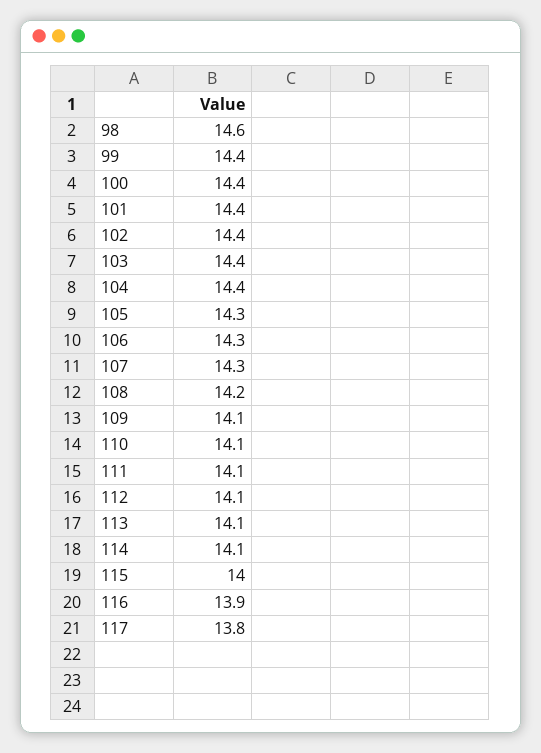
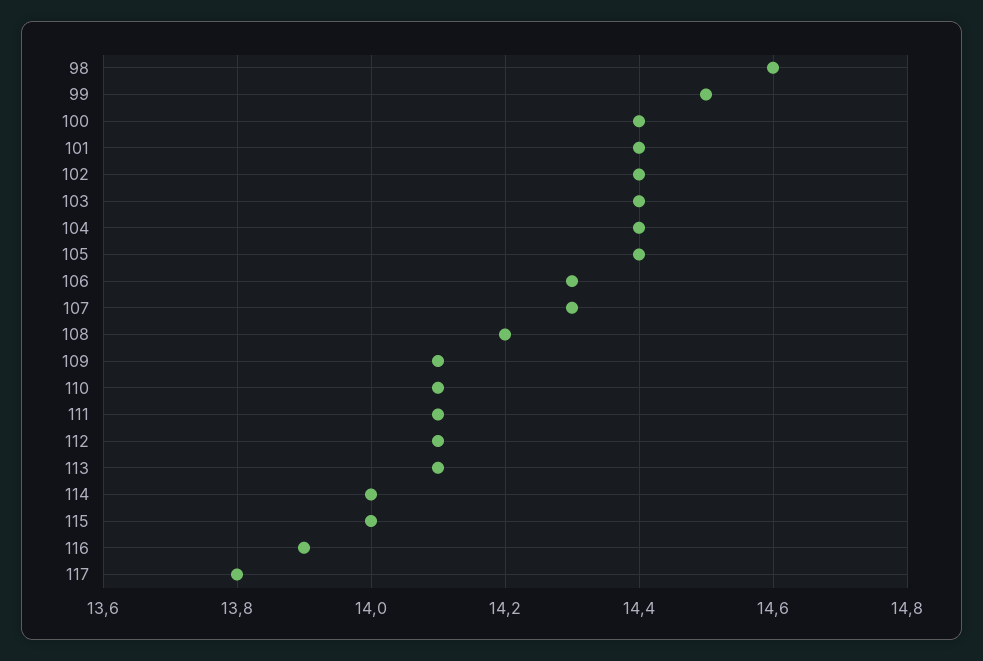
  {
    "98": 14.6,
-   "99": 14.4,
+   "99": 14.5,
    "100": 14.4,
    "101": 14.4,
    "102": 14.4,
    "103": 14.4,
    "104": 14.4,
-   "105": 14.3,
+   "105": 14.4,
    "106": 14.3,
    "107": 14.3,
    "108": 14.2,
    "109": 14.1,
    "110": 14.1,
    "111": 14.1,
    "112": 14.1,
    "113": 14.1,
-   "114": 14.1,
+   "114": 14,
    "115": 14,
    "116": 13.9,
    "117": 13.8
  }

